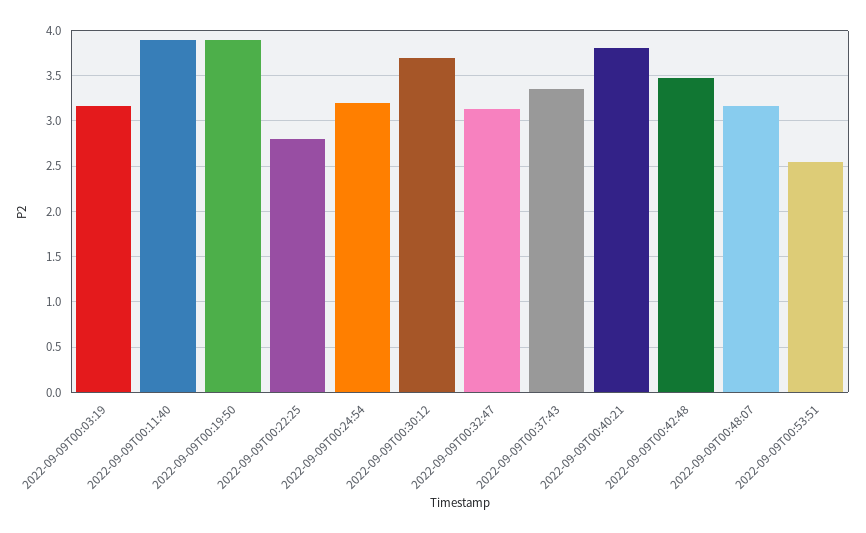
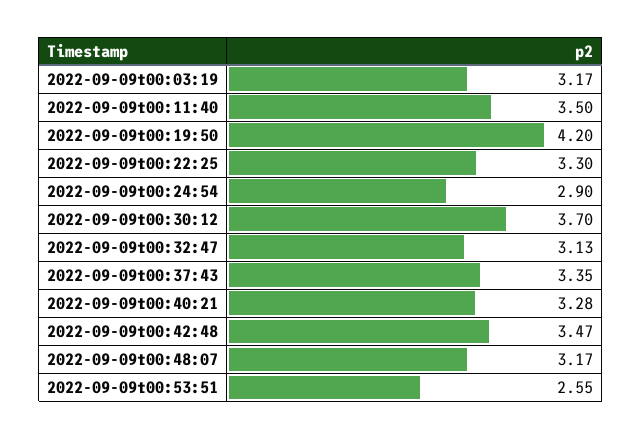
  {
    "2022-09-09T00:03:19": 3.17,
-   "2022-09-09T00:11:40": 3.9,
+   "2022-09-09T00:11:40": 3.5,
-   "2022-09-09T00:19:50": 3.9,
+   "2022-09-09T00:19:50": 4.2,
-   "2022-09-09T00:22:25": 2.8,
+   "2022-09-09T00:22:25": 3.3,
-   "2022-09-09T00:24:54": 3.2,
+   "2022-09-09T00:24:54": 2.9,
    "2022-09-09T00:30:12": 3.7,
    "2022-09-09T00:32:47": 3.13,
    "2022-09-09T00:37:43": 3.35,
-   "2022-09-09T00:40:21": 3.8,
+   "2022-09-09T00:40:21": 3.28,
    "2022-09-09T00:42:48": 3.47,
    "2022-09-09T00:48:07": 3.17,
    "2022-09-09T00:53:51": 2.55
  }

